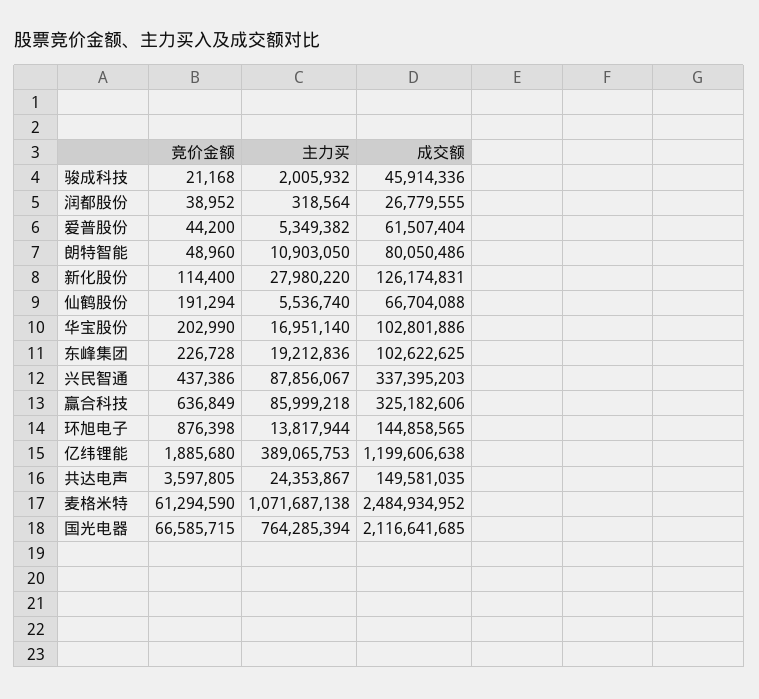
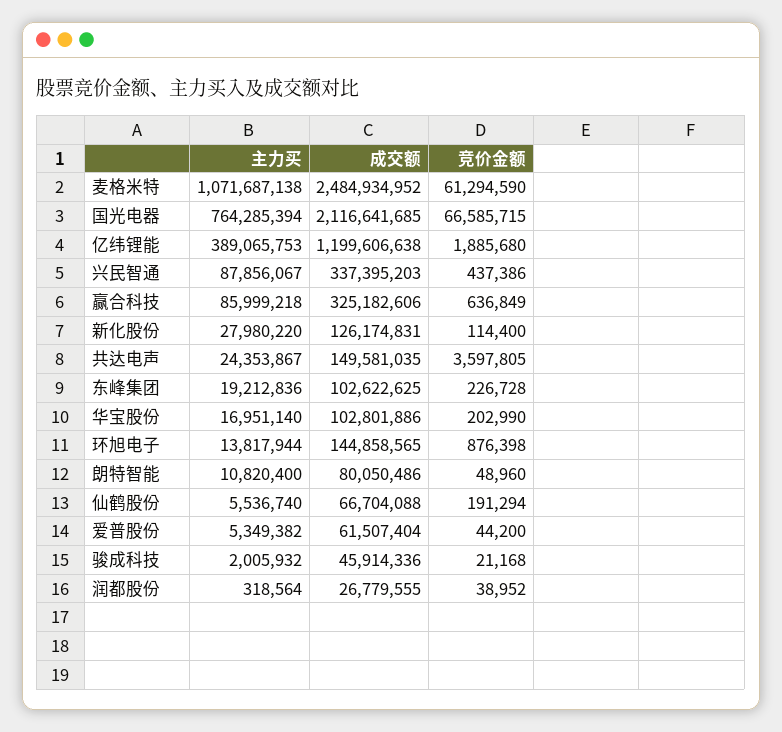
  {
    "竞价金额": {
      "骏成科技": 21168,
      "润都股份": 38952,
      "爱普股份": 44200,
      "朗特智能": 48960,
      "新化股份": 114400,
      "仙鹤股份": 191294,
      "华宝股份": 202990,
      "东峰集团": 226728,
      "兴民智通": 437386,
      "赢合科技": 636849,
      "环旭电子": 876398,
      "亿纬锂能": 1885680,
      "共达电声": 3597805,
      "麦格米特": 61294590,
      "国光电器": 66585715
    },
    "主力买": {
      "骏成科技": 2005932,
      "润都股份": 318564,
      "爱普股份": 5349382,
-     "朗特智能": 10903050,
+     "朗特智能": 10820400,
      "新化股份": 27980220,
      "仙鹤股份": 5536740,
      "华宝股份": 16951140,
      "东峰集团": 19212836,
      "兴民智通": 87856067,
      "赢合科技": 85999218,
      "环旭电子": 13817944,
      "亿纬锂能": 389065753,
      "共达电声": 24353867,
      "麦格米特": 1071687138,
      "国光电器": 764285394
    },
    "成交额": {
      "骏成科技": 45914336,
      "润都股份": 26779555,
      "爱普股份": 61507404,
      "朗特智能": 80050486,
      "新化股份": 126174831,
      "仙鹤股份": 66704088,
      "华宝股份": 102801886,
      "东峰集团": 102622625,
      "兴民智通": 337395203,
      "赢合科技": 325182606,
      "环旭电子": 144858565,
      "亿纬锂能": 1199606638,
      "共达电声": 149581035,
      "麦格米特": 2484934952,
      "国光电器": 2116641685
    }
  }

